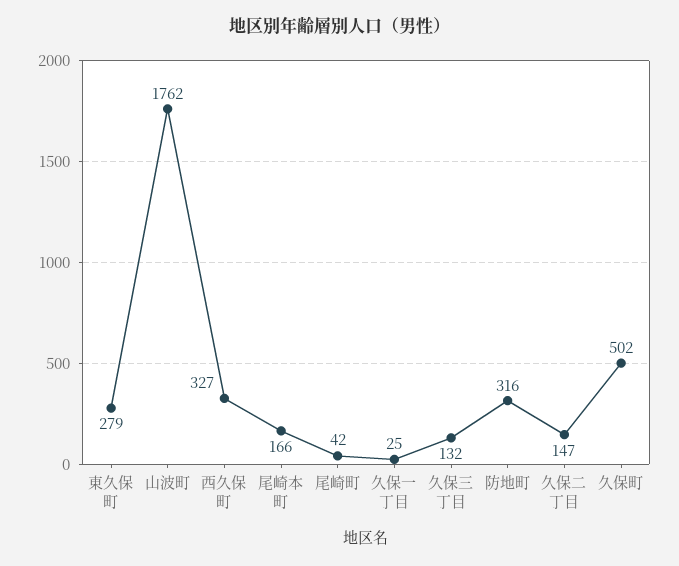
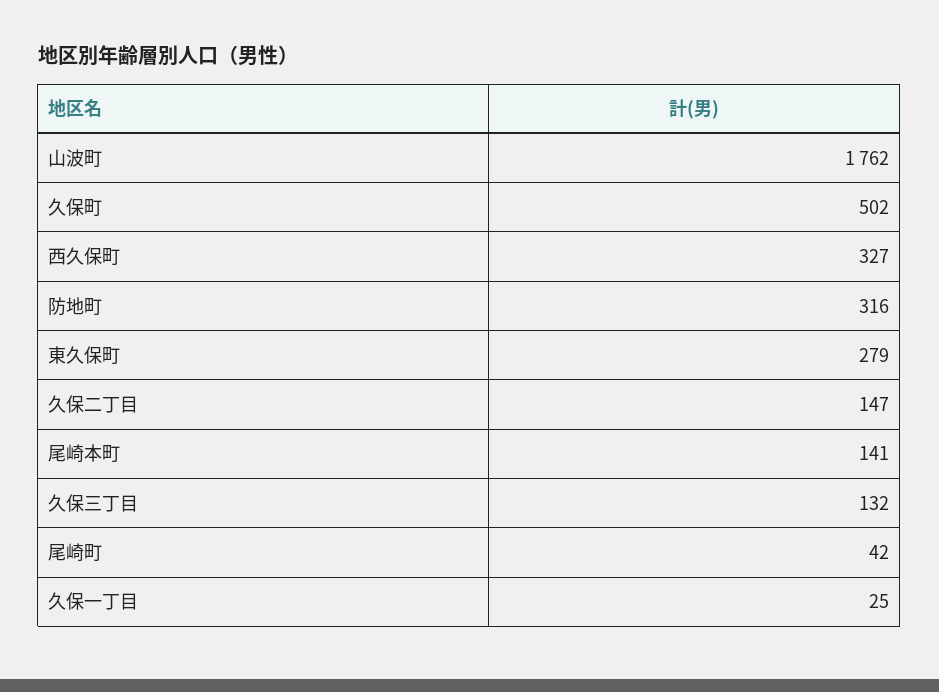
  {
    "東久保町": 279,
    "山波町": 1762,
    "西久保町": 327,
-   "尾崎本町": 166,
+   "尾崎本町": 141,
    "尾崎町": 42,
    "久保一丁目": 25,
    "久保三丁目": 132,
    "防地町": 316,
    "久保二丁目": 147,
    "久保町": 502
  }

